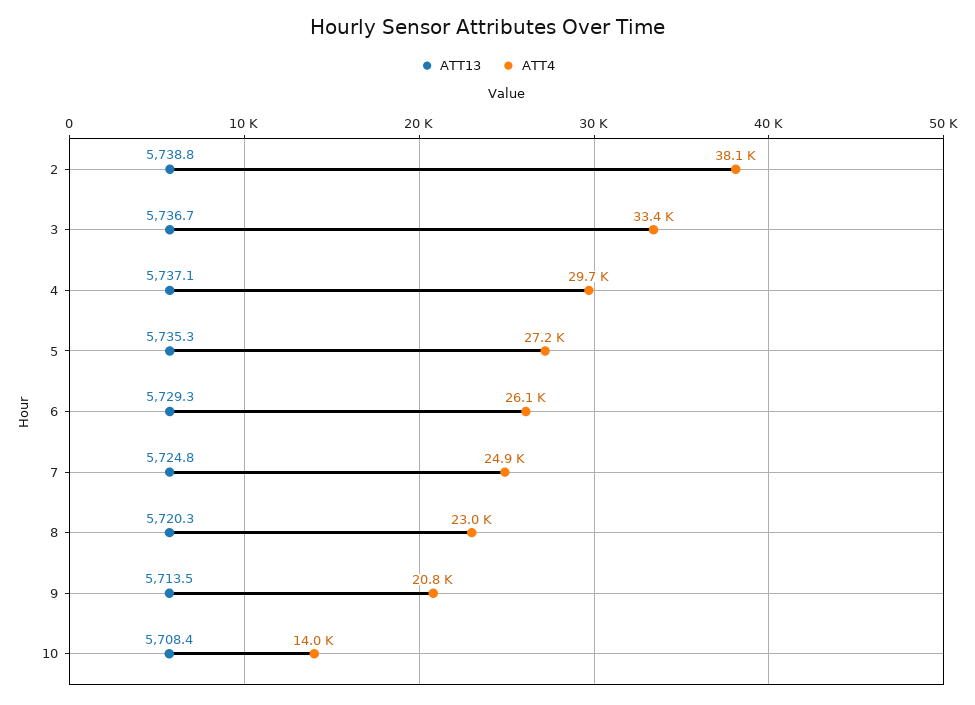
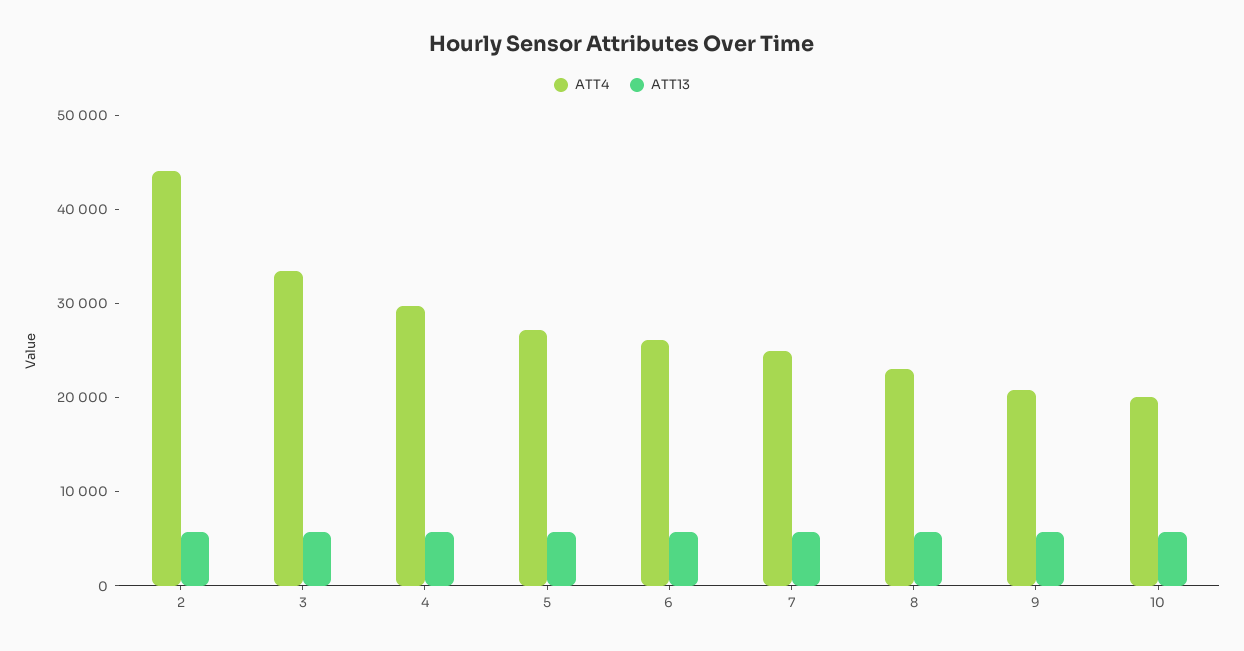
  {
    "ATT13": {
      "2": 5738.8,
      "3": 5736.7,
      "4": 5737.1,
      "5": 5735.3,
      "6": 5729.3,
      "7": 5724.8,
      "8": 5720.3,
      "9": 5713.5,
      "10": 5708.4
    },
    "ATT4": {
-     "2": 38100,
+     "2": 44000,
      "3": 33400,
      "4": 29700,
      "5": 27200,
      "6": 26100,
      "7": 24900,
      "8": 23000,
      "9": 20800,
-     "10": 14000
+     "10": 20000
    }
  }

